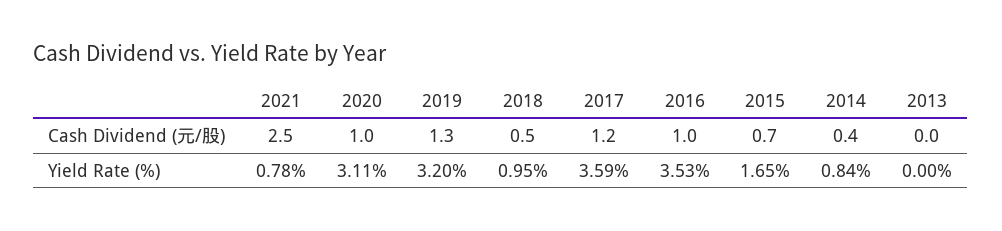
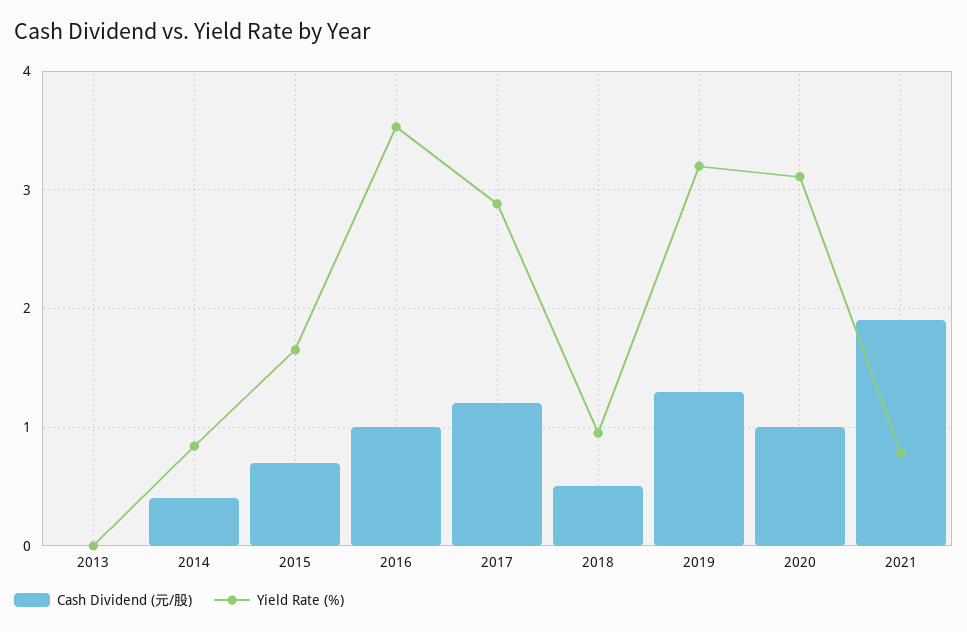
  {
    "Cash Dividend (元/股)": {
-     "2021": 2.5,
+     "2021": 1.9,
      "2020": 1,
      "2019": 1.3,
      "2018": 0.5,
      "2017": 1.2,
      "2016": 1,
      "2015": 0.7,
      "2014": 0.4,
      "2013": 0
    },
    "Yield Rate (%)": {
      "2021": 0.78,
      "2020": 3.11,
      "2019": 3.2,
      "2018": 0.95,
-     "2017": 3.59,
+     "2017": 2.9,
      "2016": 3.53,
      "2015": 1.65,
      "2014": 0.84,
      "2013": 0
    }
  }

